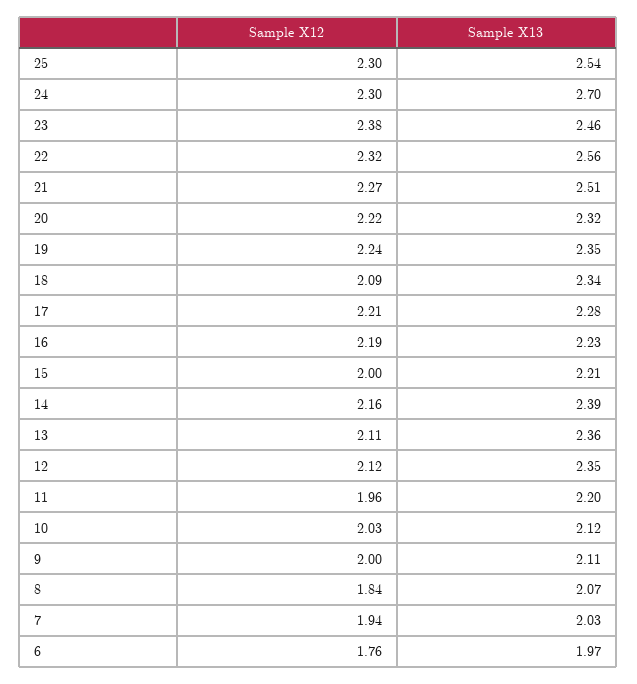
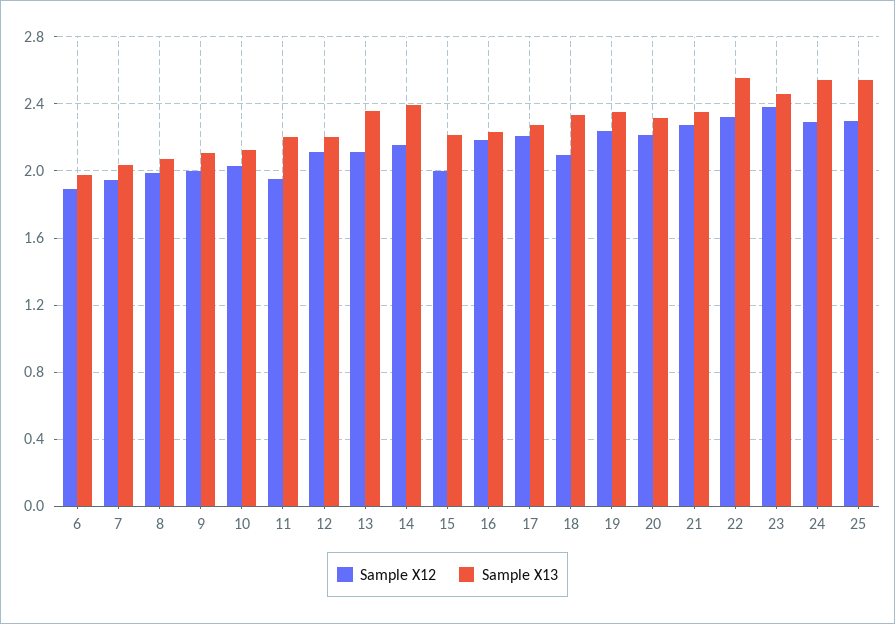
  {
    "Sample X12": {
      "25": 2.3,
      "24": 2.3,
      "23": 2.38,
      "22": 2.32,
      "21": 2.27,
      "20": 2.22,
      "19": 2.24,
      "18": 2.09,
      "17": 2.21,
      "16": 2.19,
      "15": 2,
      "14": 2.16,
      "13": 2.11,
      "12": 2.12,
      "11": 1.96,
      "10": 2.03,
      "9": 2,
-     "8": 1.84,
+     "8": 2,
      "7": 1.94,
-     "6": 1.76
+     "6": 1.9
    },
    "Sample X13": {
      "25": 2.54,
-     "24": 2.7,
+     "24": 2.55,
      "23": 2.46,
      "22": 2.56,
-     "21": 2.51,
+     "21": 2.35,
      "20": 2.32,
      "19": 2.35,
      "18": 2.34,
      "17": 2.28,
      "16": 2.23,
      "15": 2.21,
      "14": 2.39,
      "13": 2.36,
-     "12": 2.35,
+     "12": 2.2,
      "11": 2.2,
      "10": 2.12,
      "9": 2.11,
      "8": 2.07,
      "7": 2.03,
      "6": 1.97
    }
  }

